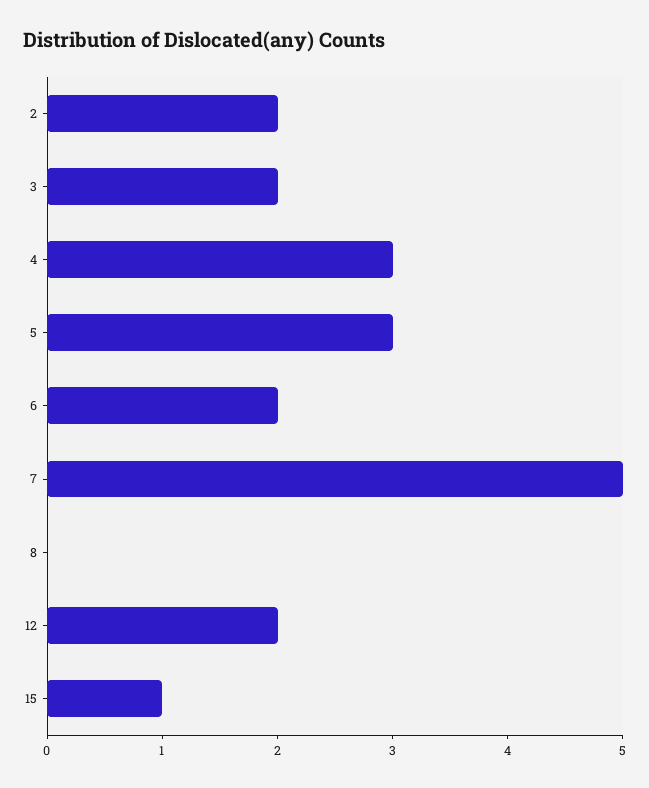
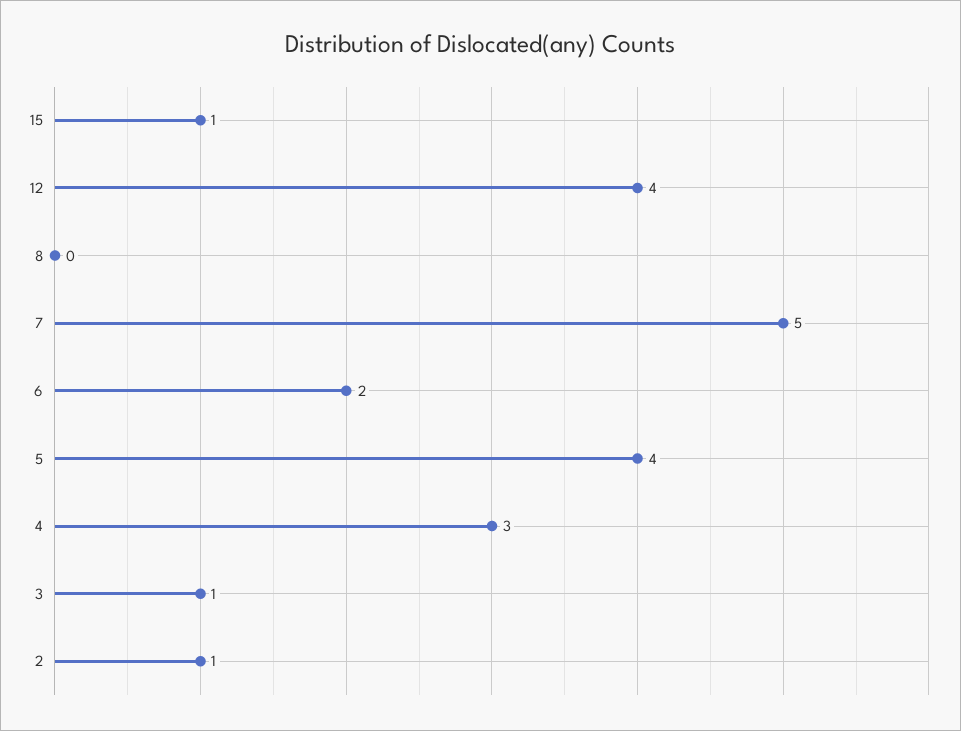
  {
-   "2": 2,
+   "2": 1,
-   "3": 2,
+   "3": 1,
    "4": 3,
-   "5": 3,
+   "5": 4,
    "6": 2,
    "7": 5,
    "8": 0,
-   "12": 2,
+   "12": 4,
    "15": 1
  }

